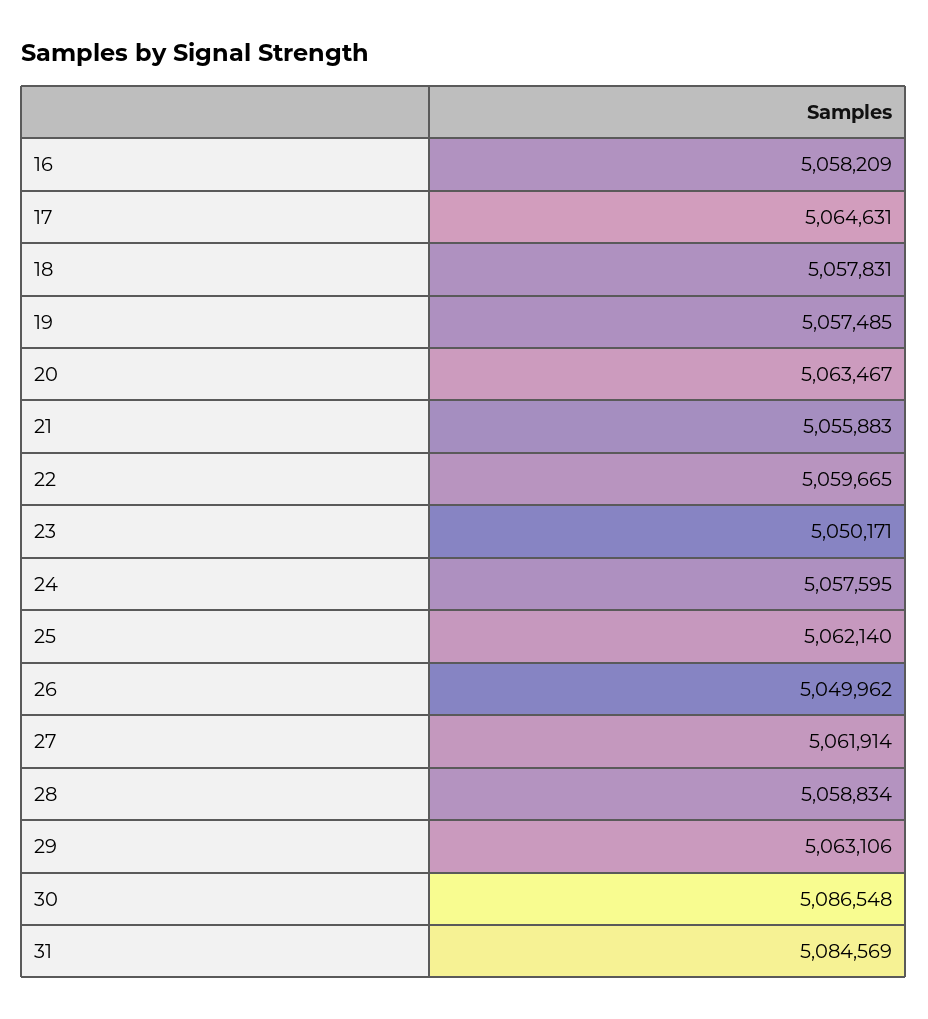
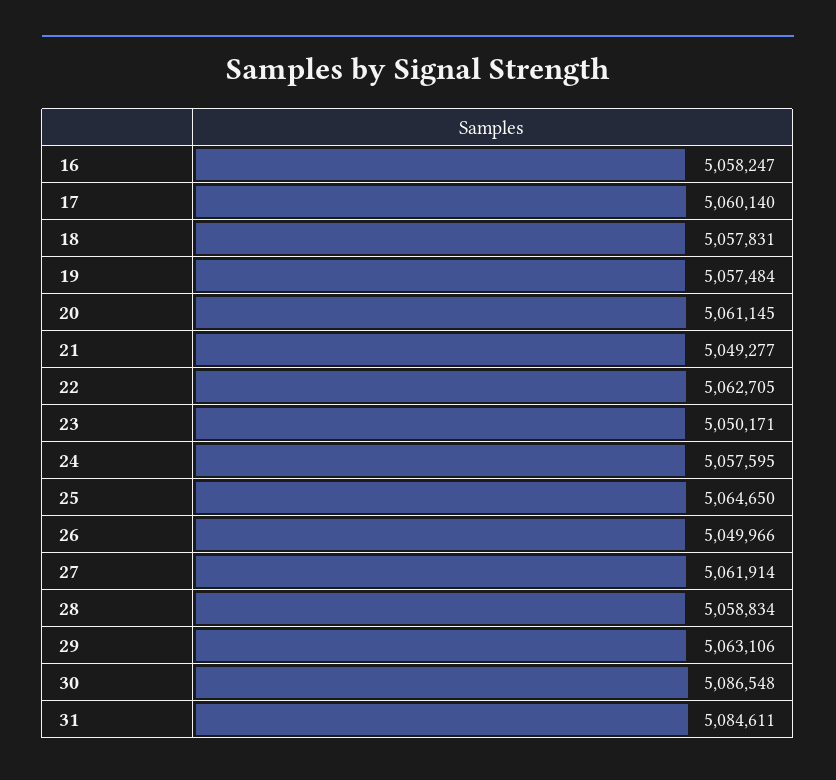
  {
-   "16": 5058209,
+   "16": 5058247,
-   "17": 5064631,
+   "17": 5060140,
    "18": 5057831,
-   "19": 5057485,
+   "19": 5057484,
-   "20": 5063467,
+   "20": 5061145,
-   "21": 5055883,
+   "21": 5049277,
-   "22": 5059665,
+   "22": 5062705,
    "23": 5050171,
    "24": 5057595,
-   "25": 5062140,
+   "25": 5064650,
-   "26": 5049962,
+   "26": 5049966,
    "27": 5061914,
    "28": 5058834,
    "29": 5063106,
    "30": 5086548,
-   "31": 5084569
+   "31": 5084611
  }

